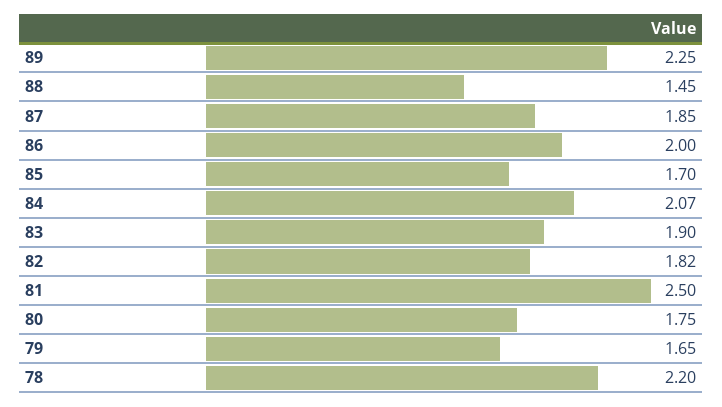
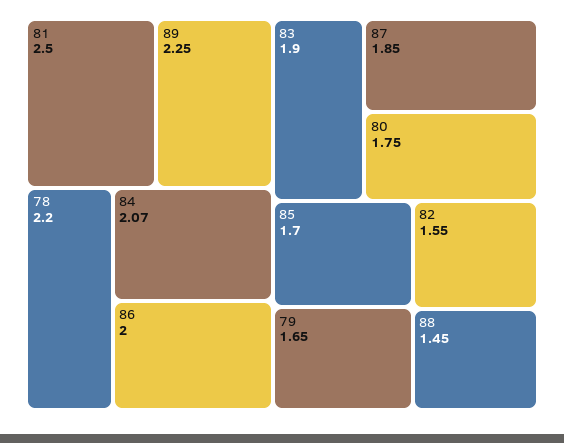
  {
    "89": 2.25,
    "88": 1.45,
    "87": 1.85,
    "86": 2,
    "85": 1.7,
    "84": 2.07,
    "83": 1.9,
-   "82": 1.82,
+   "82": 1.55,
    "81": 2.5,
    "80": 1.75,
    "79": 1.65,
    "78": 2.2
  }

